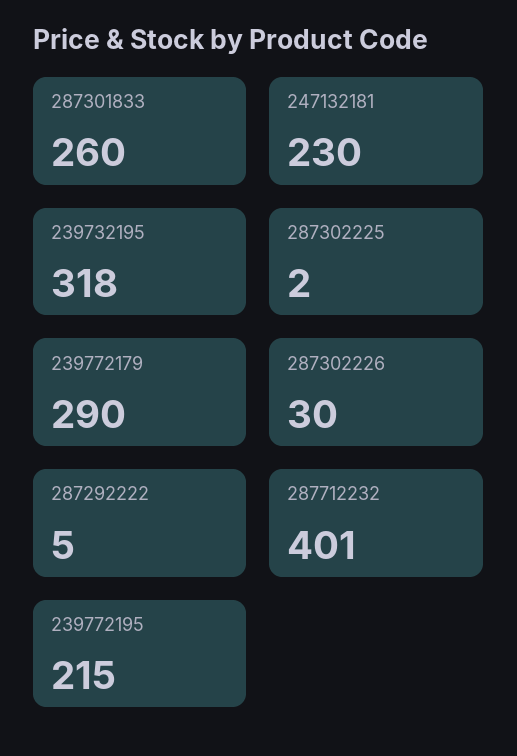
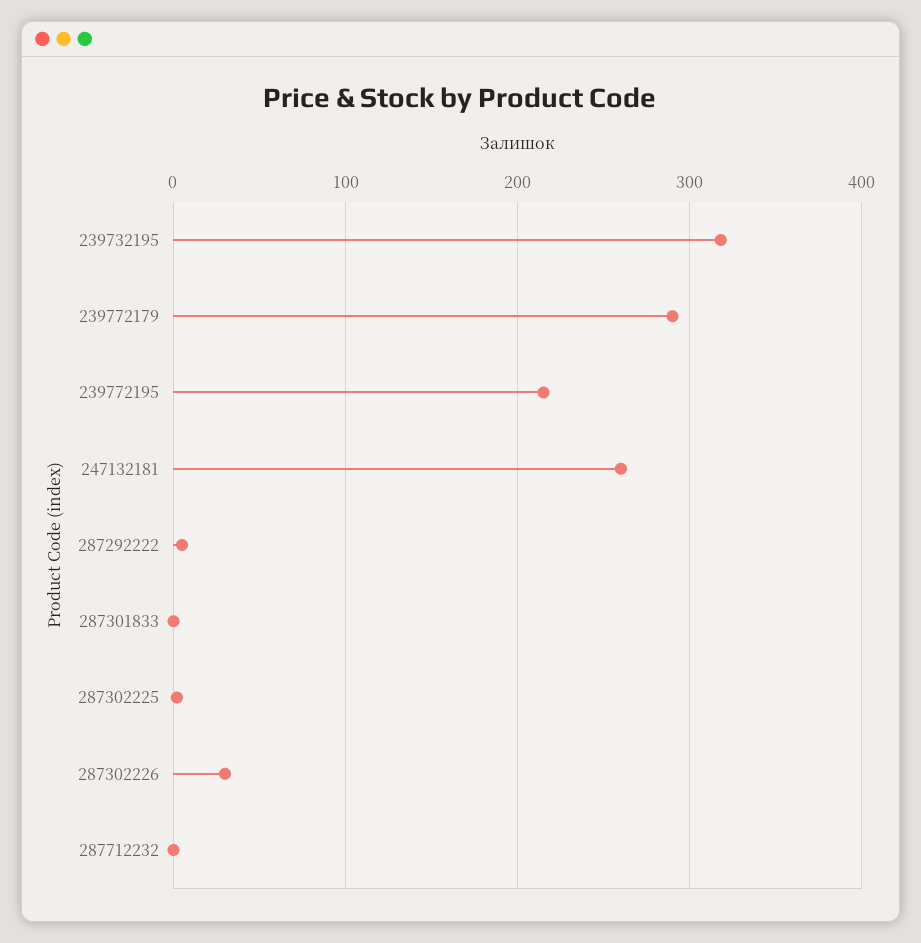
  {
-   "287301833": 260,
+   "287301833": 0,
-   "247132181": 230,
+   "247132181": 260,
    "239732195": 318,
    "287302225": 2,
    "239772179": 290,
    "287302226": 30,
    "287292222": 5,
-   "287712232": 401,
+   "287712232": 0,
    "239772195": 215
  }

